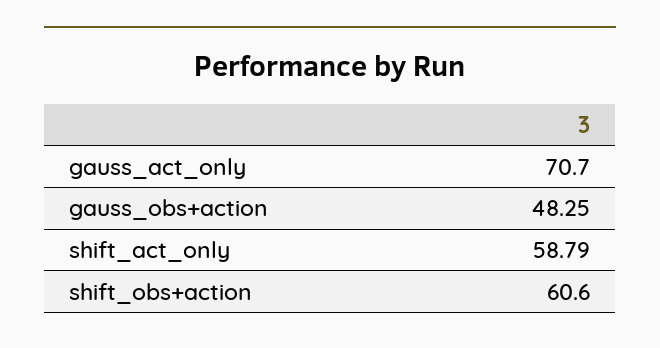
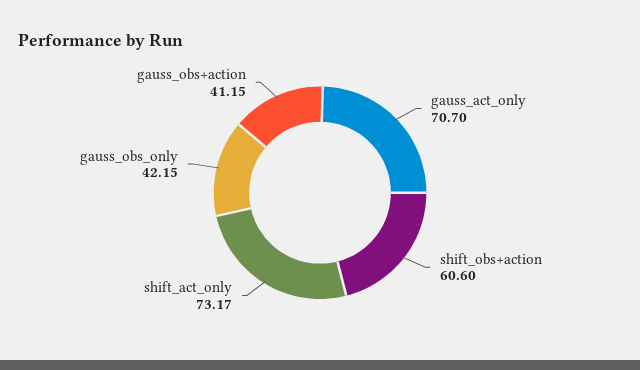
  {
    "gauss_act_only": 70.7,
-   "gauss_obs+action": 48.25,
+   "gauss_obs+action": 41.15,
-   "shift_act_only": 58.79,
+   "shift_act_only": 73.17,
-   "shift_obs+action": 60.6
+   "shift_obs+action": 60.6,
+   "gauss_obs_only": 42.15
  }

